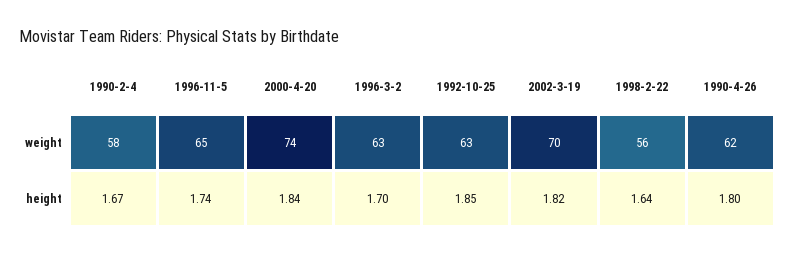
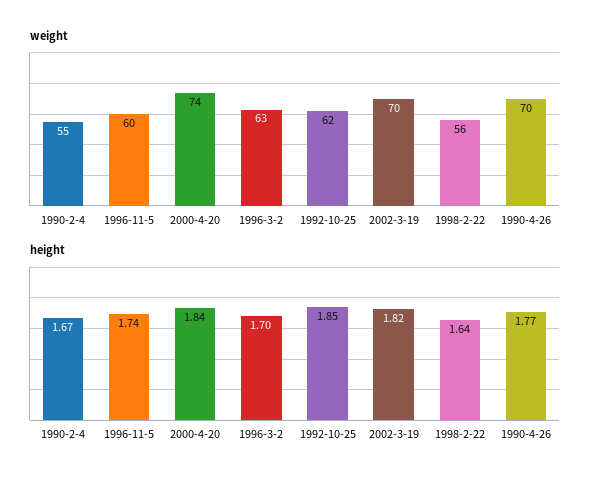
  {
    "weight": {
-     "1990-2-4": 58,
+     "1990-2-4": 55,
-     "1996-11-5": 65,
+     "1996-11-5": 60,
      "2000-4-20": 74,
      "1996-3-2": 63,
-     "1992-10-25": 63,
+     "1992-10-25": 62,
      "2002-3-19": 70,
      "1998-2-22": 56,
-     "1990-4-26": 62
+     "1990-4-26": 70
    },
    "height": {
      "1990-2-4": 1.67,
      "1996-11-5": 1.74,
      "2000-4-20": 1.84,
      "1996-3-2": 1.7,
      "1992-10-25": 1.85,
      "2002-3-19": 1.82,
      "1998-2-22": 1.64,
-     "1990-4-26": 1.8
+     "1990-4-26": 1.77
    }
  }

